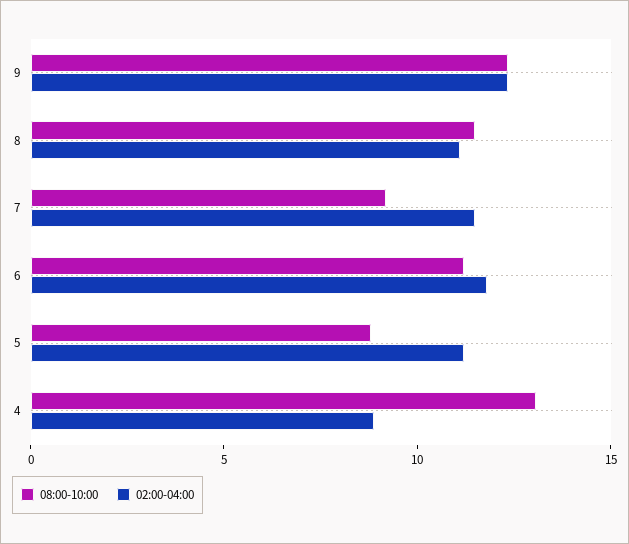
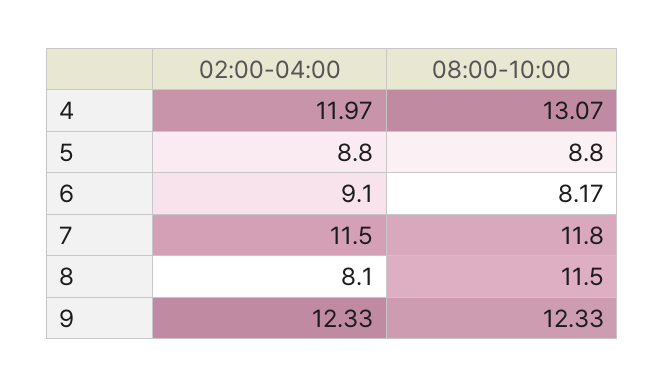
  {
    "08:00-10:00": {
      "9": 12.33,
      "8": 11.5,
-     "7": 9,
+     "7": 11.8,
-     "6": 11,
+     "6": 8.17,
      "5": 8.8,
      "4": 13.07
    },
    "02:00-04:00": {
      "9": 12.33,
-     "8": 11,
+     "8": 8.1,
      "7": 11.5,
-     "6": 12,
+     "6": 9.1,
-     "5": 11,
+     "5": 8.8,
-     "4": 9
+     "4": 11.97
    }
  }

